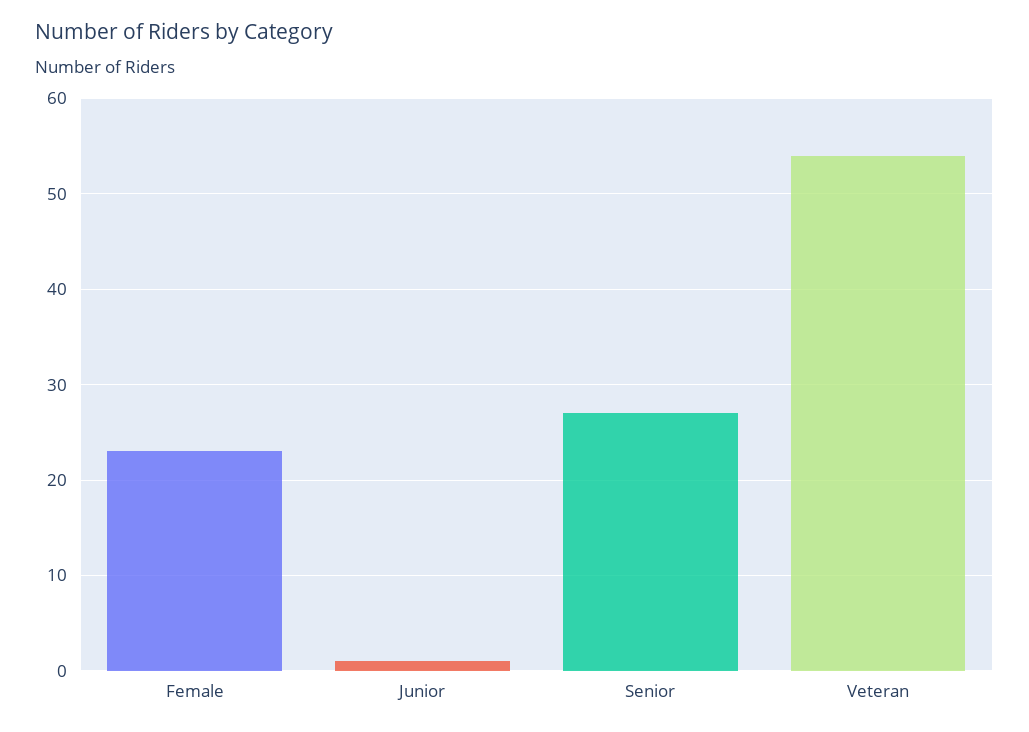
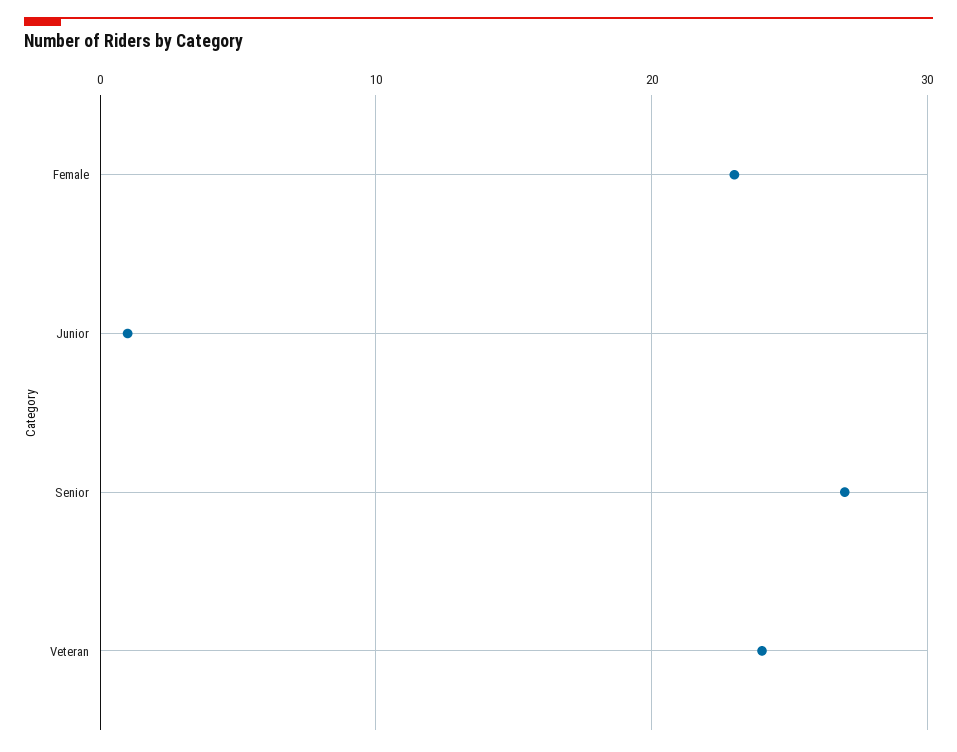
  {
    "Female": 23,
    "Junior": 1,
    "Senior": 27,
-   "Veteran": 54
+   "Veteran": 24
  }

